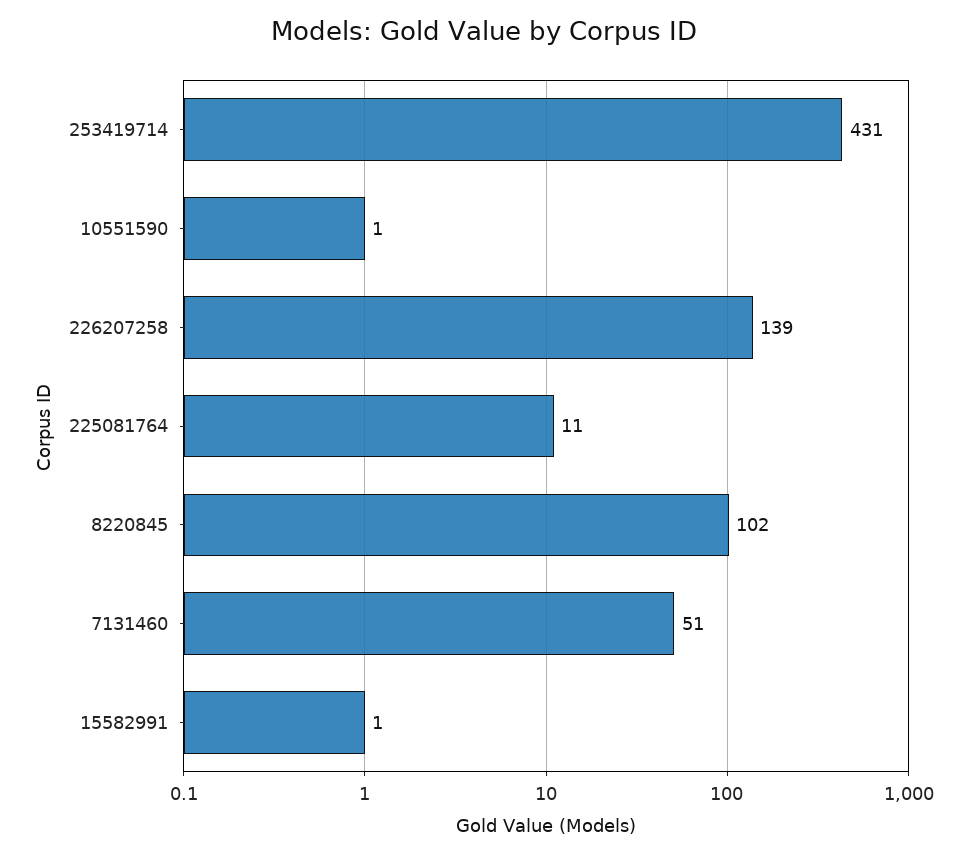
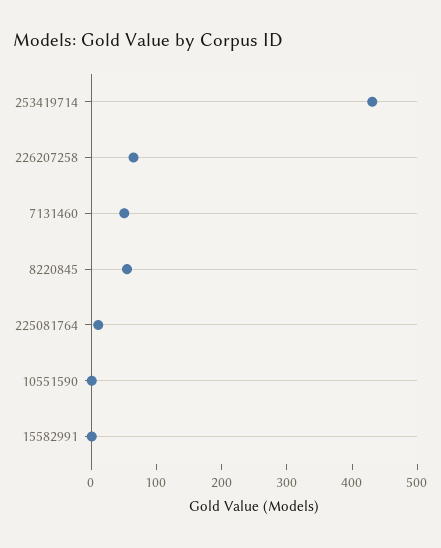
  {
    "253419714": 431,
    "10551590": 1,
-   "226207258": 139,
+   "226207258": 60,
    "225081764": 11,
-   "8220845": 102,
+   "8220845": 60,
    "7131460": 51,
    "15582991": 1
  }

